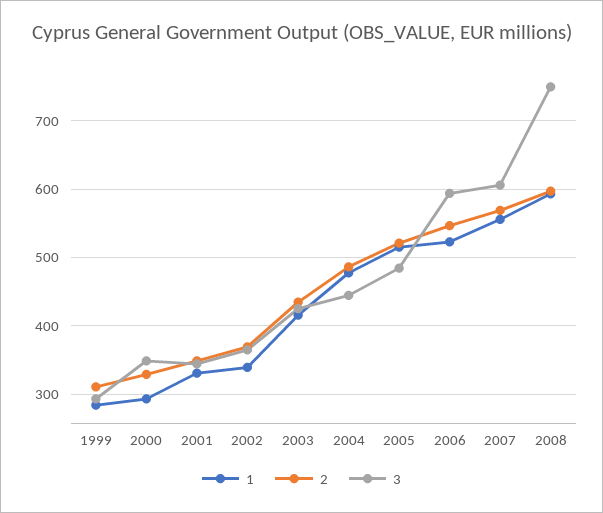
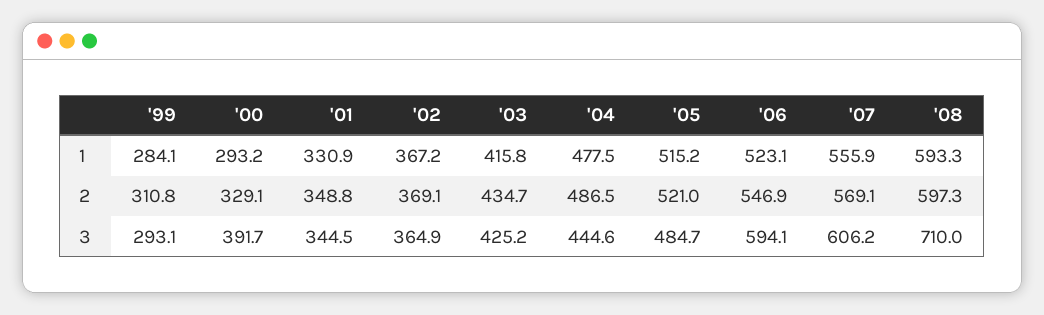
  {
    "1": {
      "1999": 284.1,
      "2000": 293.2,
      "2001": 330.9,
-     "2002": 340,
+     "2002": 367.2,
      "2003": 415.8,
      "2004": 477.5,
      "2005": 515.2,
      "2006": 523.1,
      "2007": 555.9,
      "2008": 593.3
    },
    "2": {
      "1999": 310.8,
      "2000": 329.1,
      "2001": 348.8,
      "2002": 369.1,
      "2003": 434.7,
      "2004": 486.5,
      "2005": 521,
      "2006": 546.9,
      "2007": 569.1,
      "2008": 597.3
    },
    "3": {
      "1999": 293.1,
-     "2000": 350,
+     "2000": 391.7,
      "2001": 344.5,
      "2002": 364.9,
      "2003": 425.2,
      "2004": 444.6,
      "2005": 484.7,
      "2006": 594.1,
      "2007": 606.2,
-     "2008": 750
+     "2008": 710
    }
  }

